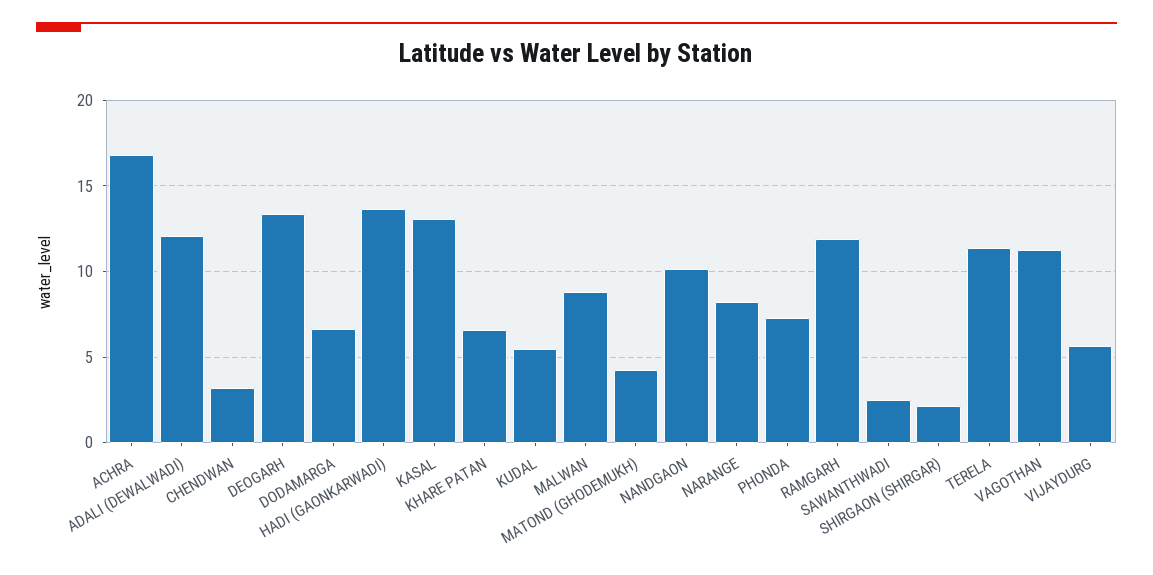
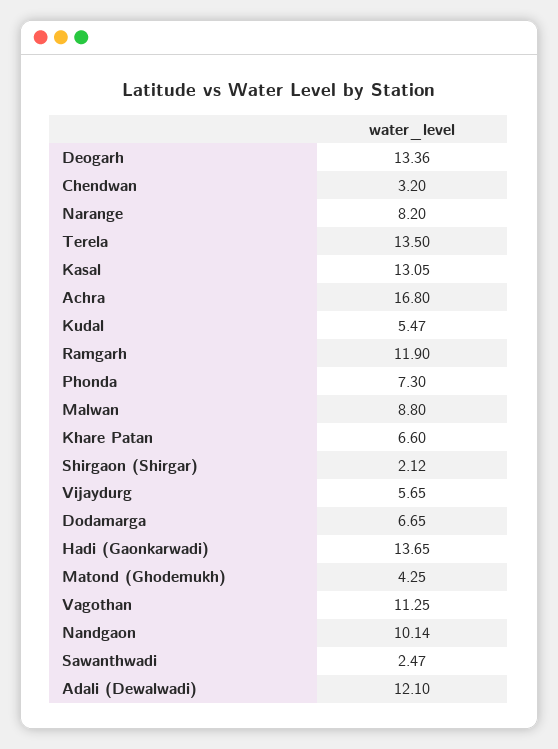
  {
    "ACHRA": 16.8,
    "ADALI (DEWALWADI)": 12.1,
    "CHENDWAN": 3.2,
    "DEOGARH": 13.36,
    "DODAMARGA": 6.65,
    "HADI (GAONKARWADI)": 13.65,
    "KASAL": 13.05,
    "KHARE PATAN": 6.6,
    "KUDAL": 5.47,
    "MALWAN": 8.8,
    "MATOND (GHODEMUKH)": 4.25,
    "NANDGAON": 10.14,
    "NARANGE": 8.2,
    "PHONDA": 7.3,
    "RAMGARH": 11.9,
    "SAWANTHWADI": 2.47,
    "SHIRGAON (SHIRGAR)": 2.12,
-   "TERELA": 11.5,
+   "TERELA": 13.5,
    "VAGOTHAN": 11.25,
    "VIJAYDURG": 5.65
  }

